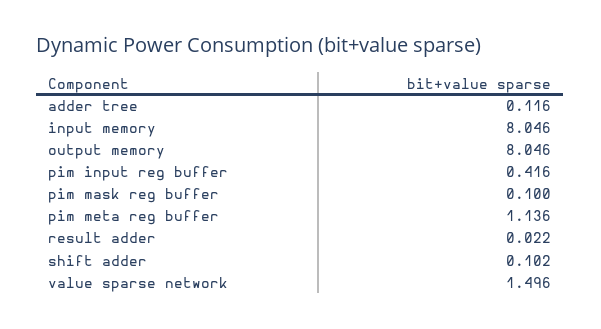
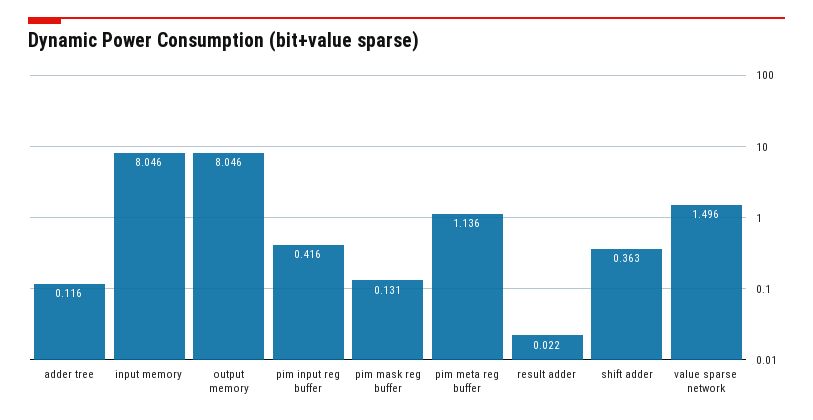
  {
    "adder tree": 0.116,
    "input memory": 8.046,
    "output memory": 8.046,
    "pim input reg buffer": 0.416,
-   "pim mask reg buffer": 0.1,
+   "pim mask reg buffer": 0.131,
    "pim meta reg buffer": 1.136,
    "result adder": 0.022,
-   "shift adder": 0.102,
+   "shift adder": 0.363,
    "value sparse network": 1.496
  }

